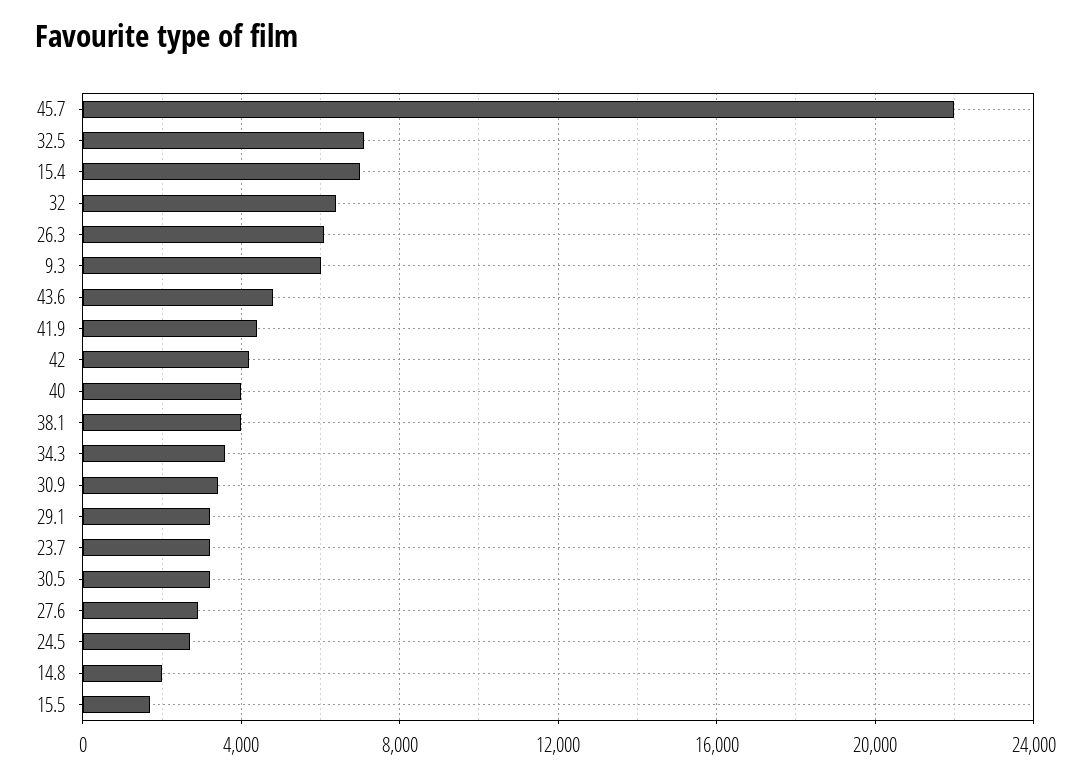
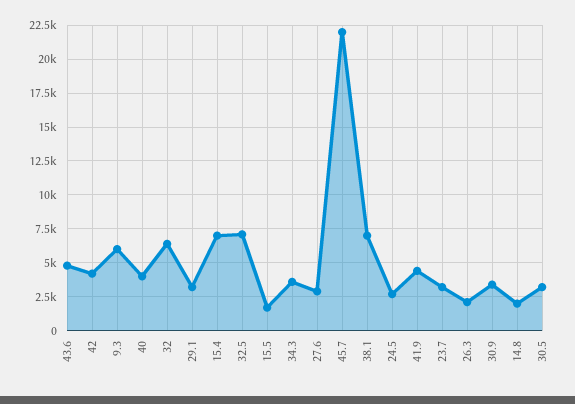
  {
    "45.7": 22000,
    "32.5": 7000,
    "15.4": 7000,
    "32": 6500,
-   "26.3": 6000,
+   "26.3": 2000,
    "9.3": 6000,
    "43.6": 5000,
    "41.9": 4500,
    "42": 4000,
    "40": 4000,
-   "38.1": 4000,
+   "38.1": 7000,
    "34.3": 3500,
    "30.9": 3500,
    "29.1": 3000,
    "23.7": 3000,
    "30.5": 3000,
    "27.6": 3000,
    "24.5": 2500,
    "14.8": 2000,
    "15.5": 1500
  }

